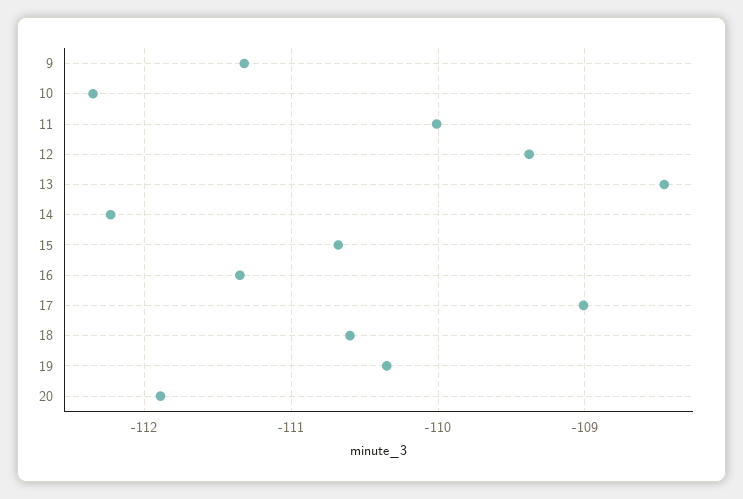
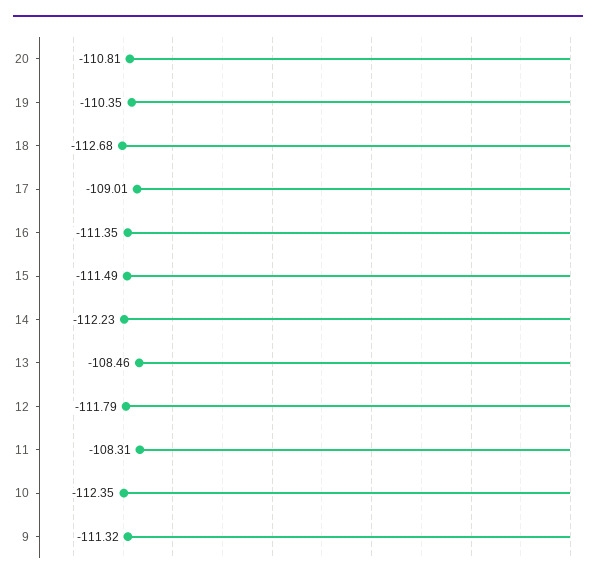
  {
    "9": -111.32,
    "10": -112.35,
-   "11": -110,
+   "11": -108.31,
-   "12": -109.4,
+   "12": -111.79,
    "13": -108.46,
    "14": -112.23,
-   "15": -110.7,
+   "15": -111.49,
    "16": -111.35,
    "17": -109.01,
-   "18": -110.6,
+   "18": -112.68,
    "19": -110.35,
-   "20": -111.9
+   "20": -110.81
  }

